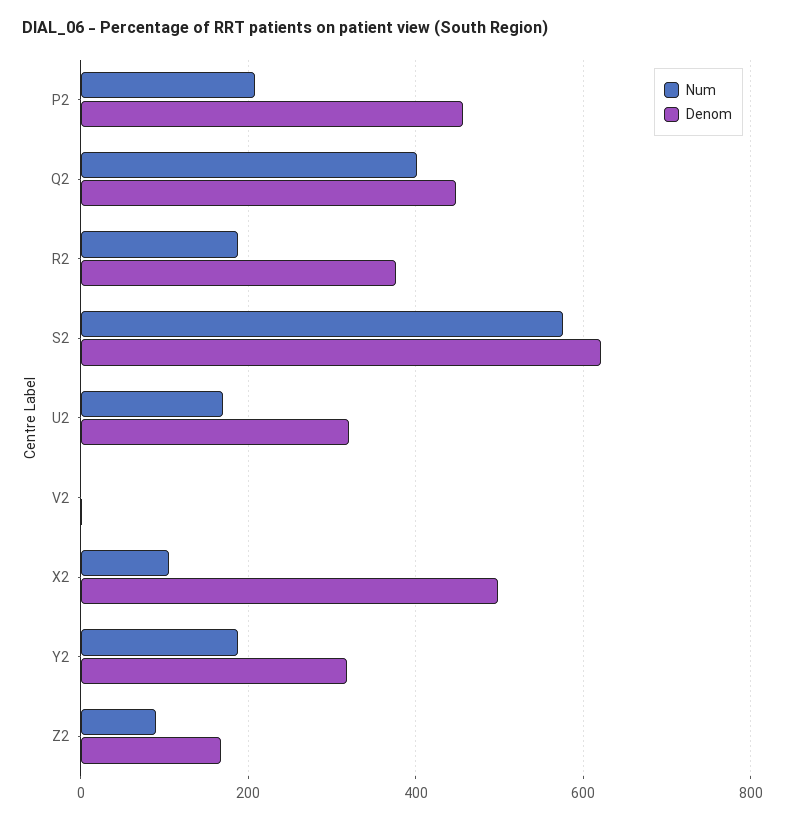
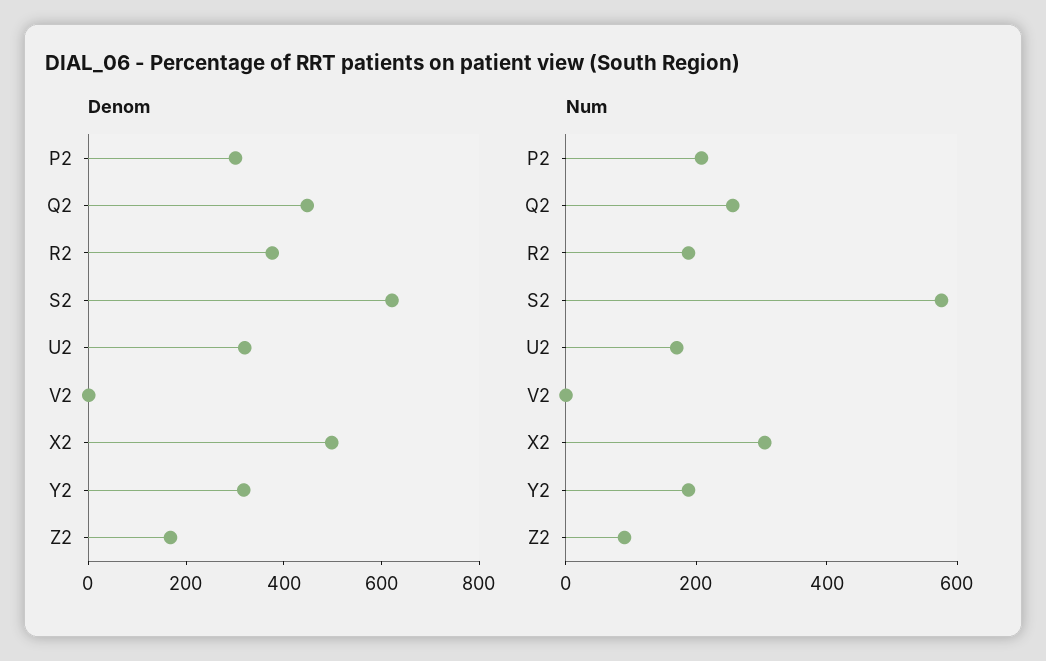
  {
    "Num": {
      "P2": 200,
-     "Q2": 400,
+     "Q2": 250,
      "R2": 180,
      "S2": 580,
      "U2": 180,
      "V2": 0,
-     "X2": 100,
+     "X2": 300,
      "Y2": 180,
      "Z2": 100
    },
    "Denom": {
-     "P2": 460,
+     "P2": 300,
      "Q2": 440,
      "R2": 380,
      "S2": 620,
      "U2": 320,
      "V2": 0,
      "X2": 500,
      "Y2": 320,
      "Z2": 160
    }
  }

